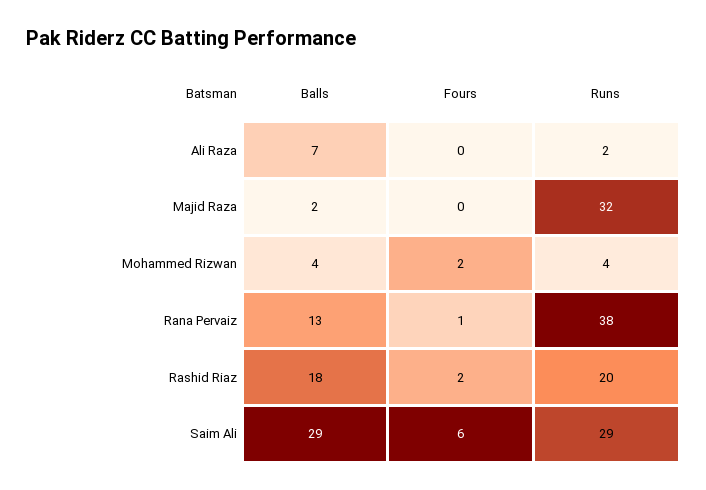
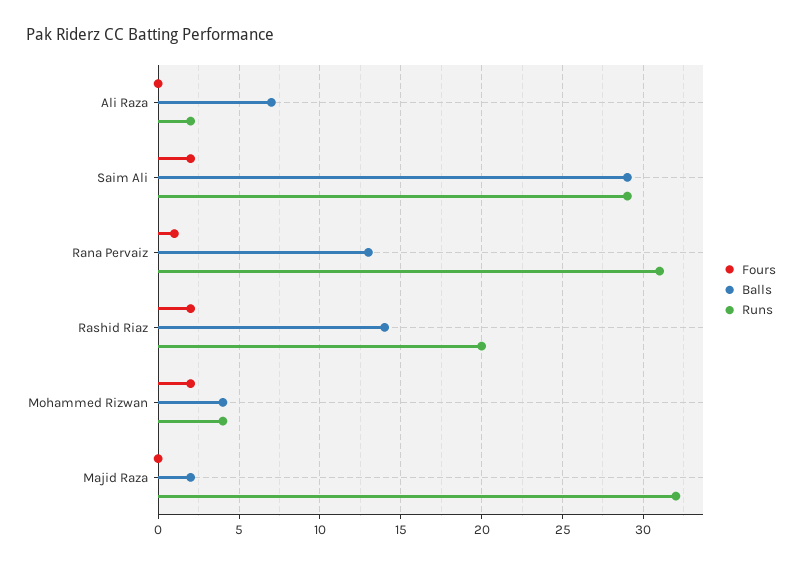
  {
    "Balls": {
      "Ali Raza": 7,
      "Majid Raza": 2,
      "Mohammed Rizwan": 4,
      "Rana Pervaiz": 13,
-     "Rashid Riaz": 18,
+     "Rashid Riaz": 14,
      "Saim Ali": 29
    },
    "Fours": {
      "Ali Raza": 0,
      "Majid Raza": 0,
      "Mohammed Rizwan": 2,
      "Rana Pervaiz": 1,
      "Rashid Riaz": 2,
-     "Saim Ali": 6
+     "Saim Ali": 2
    },
    "Runs": {
      "Ali Raza": 2,
      "Majid Raza": 32,
      "Mohammed Rizwan": 4,
-     "Rana Pervaiz": 38,
+     "Rana Pervaiz": 31,
      "Rashid Riaz": 20,
      "Saim Ali": 29
    }
  }

